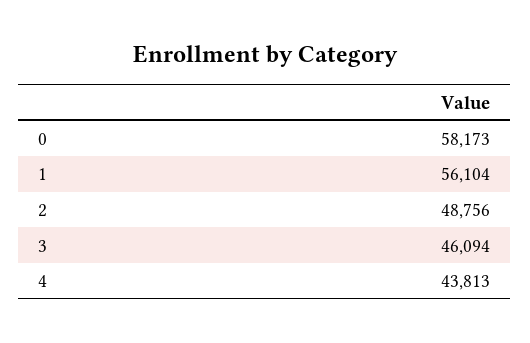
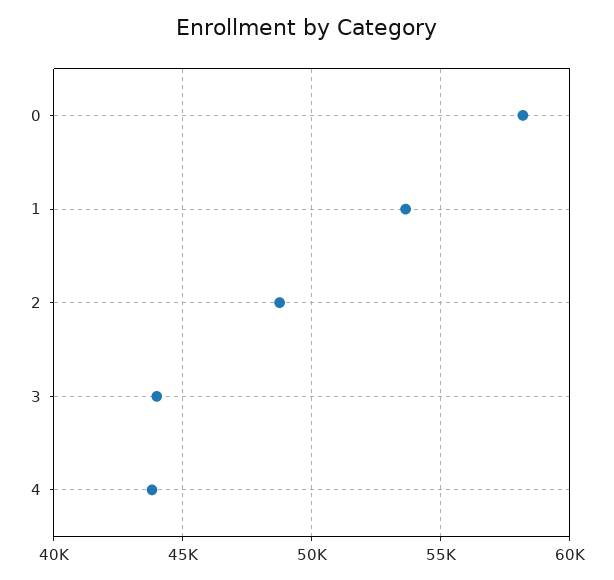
  {
    "0": 58173,
-   "1": 56104,
+   "1": 53500,
    "2": 48756,
-   "3": 46094,
+   "3": 44000,
    "4": 43813
  }

